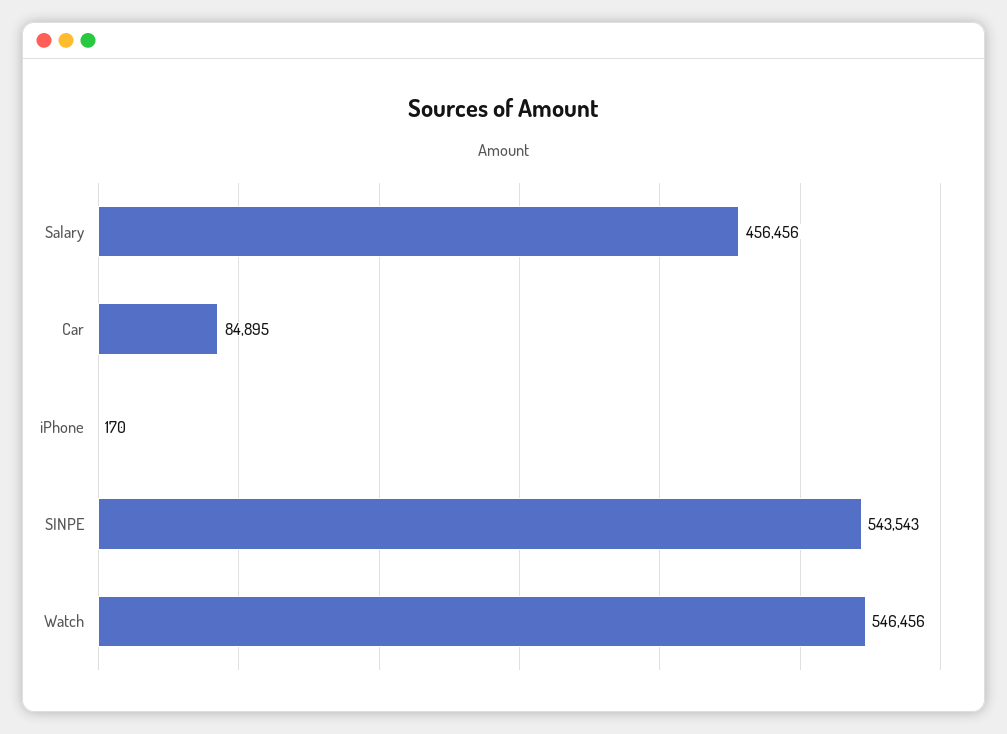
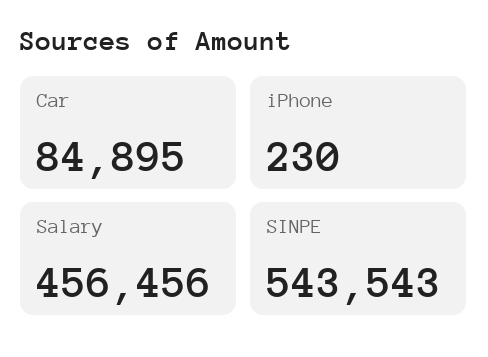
  {
    "Salary": 456456,
    "Car": 84895,
-   "iPhone": 170,
+   "iPhone": 230,
-   "SINPE": 543543,
+   "SINPE": 543543
-   "Watch": 546456
  }

